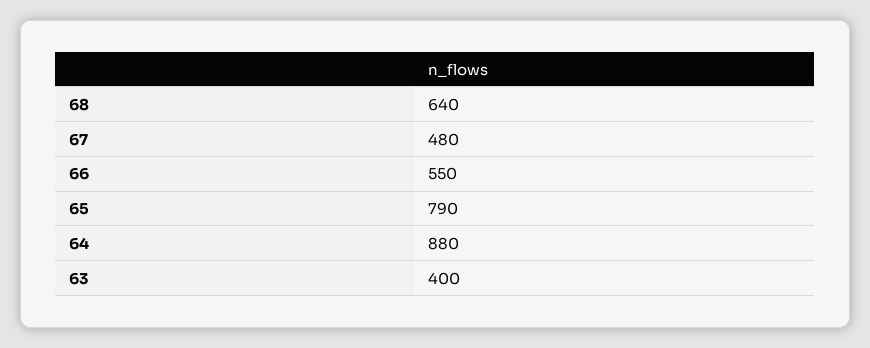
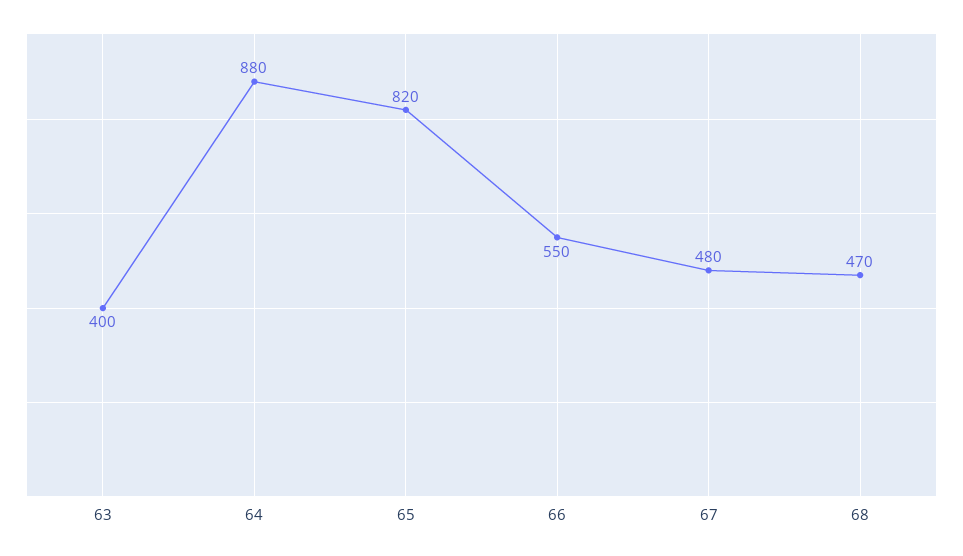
  {
-   "68": 640,
+   "68": 470,
    "67": 480,
    "66": 550,
-   "65": 790,
+   "65": 820,
    "64": 880,
    "63": 400
  }

